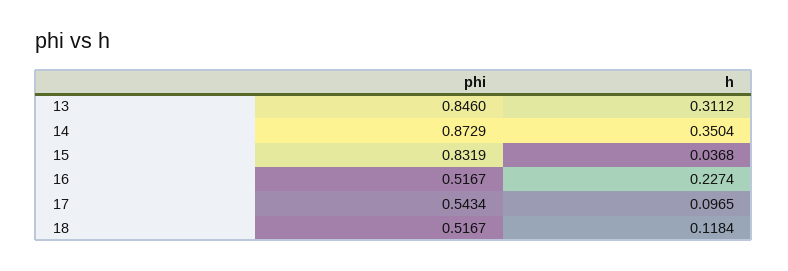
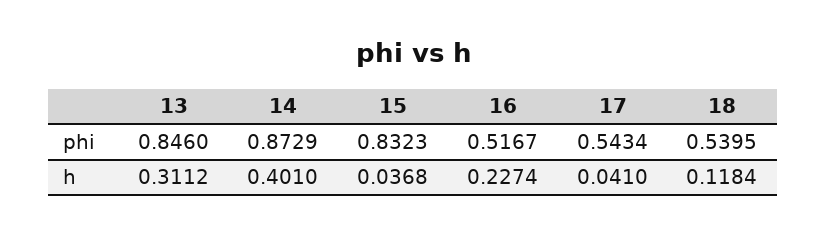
  {
    "phi": {
      "13": 0.846,
      "14": 0.8729,
-     "15": 0.8319,
+     "15": 0.8323,
      "16": 0.5167,
      "17": 0.5434,
-     "18": 0.5167
+     "18": 0.5395
    },
    "h": {
      "13": 0.3112,
-     "14": 0.3504,
+     "14": 0.401,
      "15": 0.0368,
      "16": 0.2274,
-     "17": 0.0965,
+     "17": 0.041,
      "18": 0.1184
    }
  }

